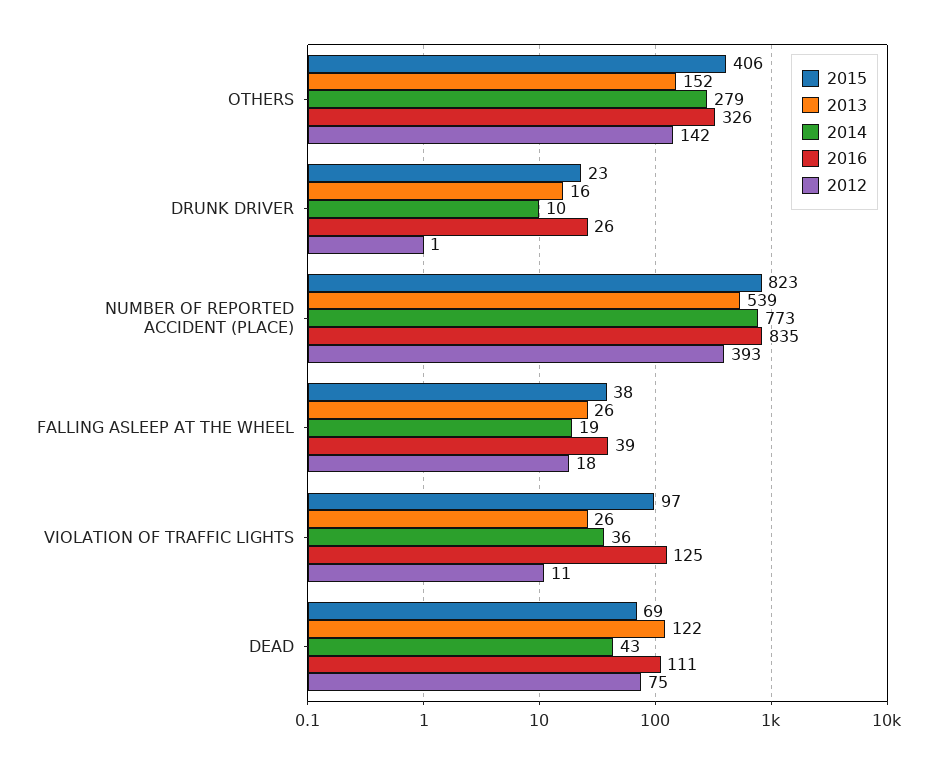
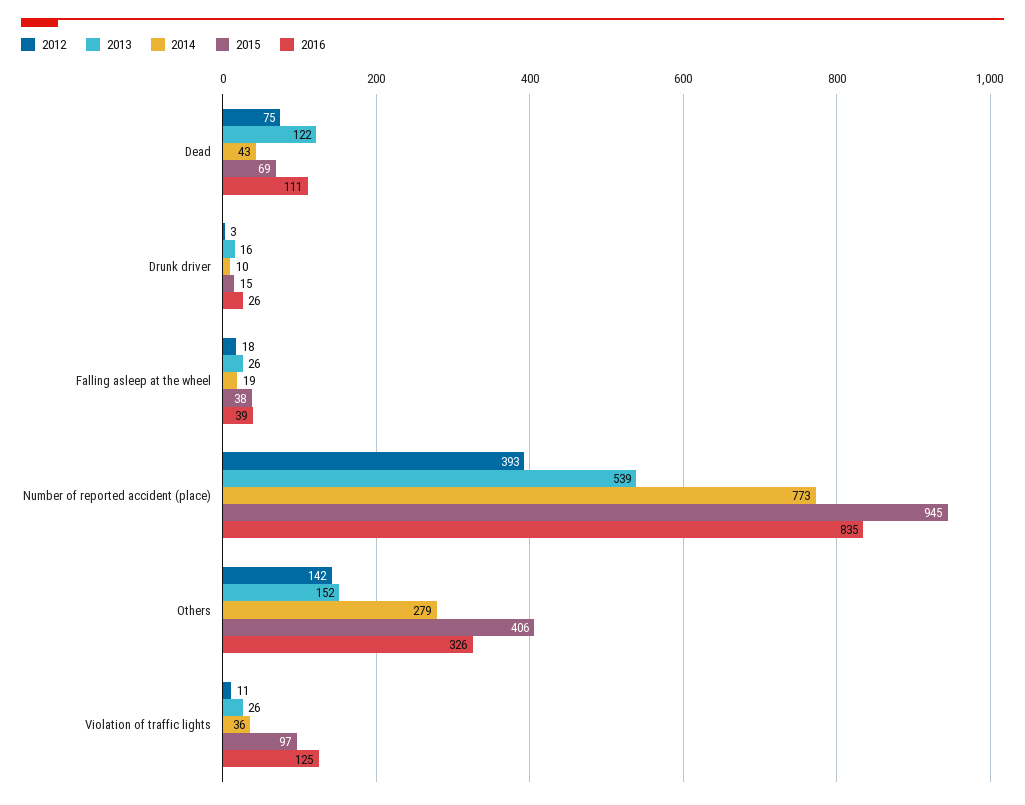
  {
    "2015": {
      "OTHERS": 406,
-     "DRUNK DRIVER": 23,
+     "DRUNK DRIVER": 15,
-     "NUMBER OF REPORTED ACCIDENT (PLACE)": 823,
+     "NUMBER OF REPORTED ACCIDENT (PLACE)": 945,
      "FALLING ASLEEP AT THE WHEEL": 38,
      "VIOLATION OF TRAFFIC LIGHTS": 97,
      "DEAD": 69
    },
    "2013": {
      "OTHERS": 152,
      "DRUNK DRIVER": 16,
      "NUMBER OF REPORTED ACCIDENT (PLACE)": 539,
      "FALLING ASLEEP AT THE WHEEL": 26,
      "VIOLATION OF TRAFFIC LIGHTS": 26,
      "DEAD": 122
    },
    "2014": {
      "OTHERS": 279,
      "DRUNK DRIVER": 10,
      "NUMBER OF REPORTED ACCIDENT (PLACE)": 773,
      "FALLING ASLEEP AT THE WHEEL": 19,
      "VIOLATION OF TRAFFIC LIGHTS": 36,
      "DEAD": 43
    },
    "2016": {
      "OTHERS": 326,
      "DRUNK DRIVER": 26,
      "NUMBER OF REPORTED ACCIDENT (PLACE)": 835,
      "FALLING ASLEEP AT THE WHEEL": 39,
      "VIOLATION OF TRAFFIC LIGHTS": 125,
      "DEAD": 111
    },
    "2012": {
      "OTHERS": 142,
-     "DRUNK DRIVER": 1,
+     "DRUNK DRIVER": 3,
      "NUMBER OF REPORTED ACCIDENT (PLACE)": 393,
      "FALLING ASLEEP AT THE WHEEL": 18,
      "VIOLATION OF TRAFFIC LIGHTS": 11,
      "DEAD": 75
    }
  }

